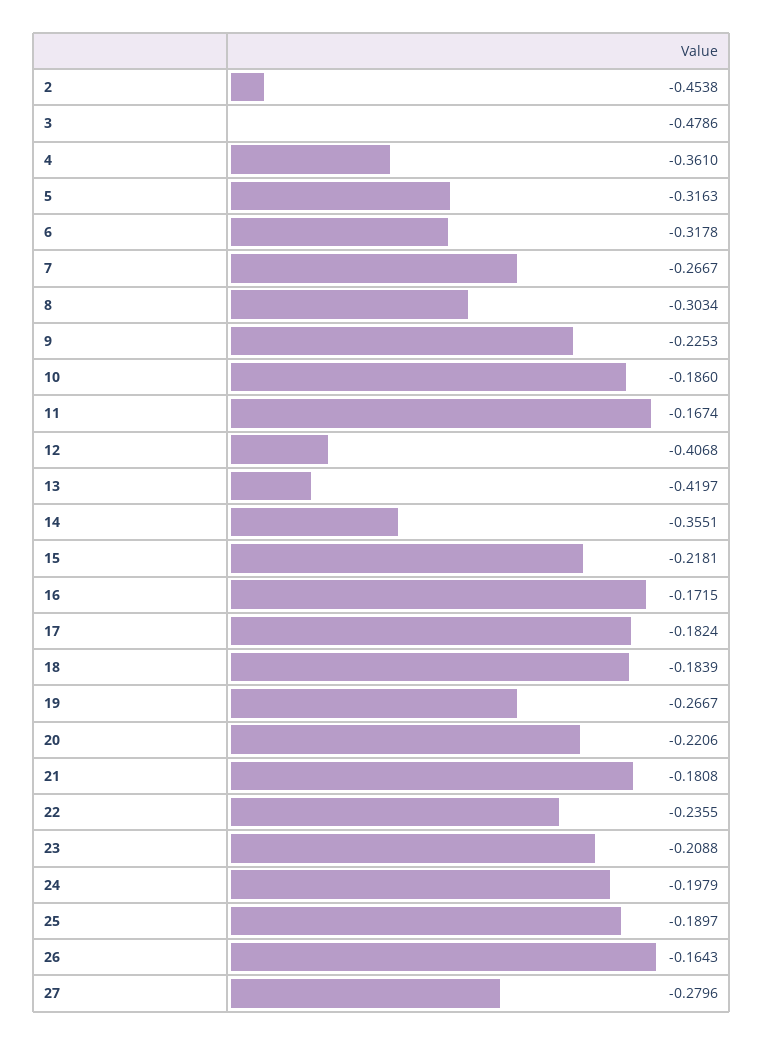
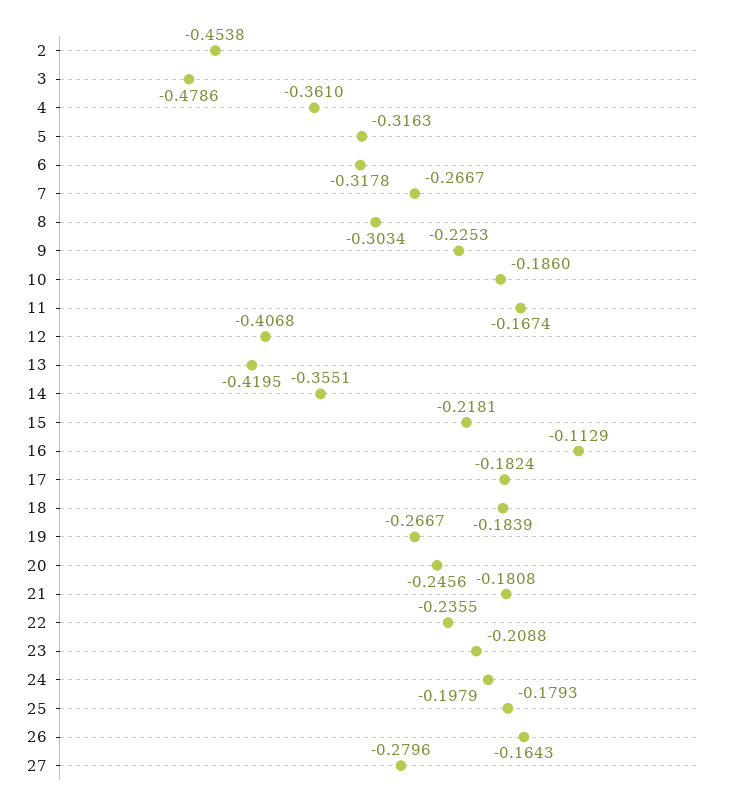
  {
    "2": -0.4538,
    "3": -0.4786,
    "4": -0.361,
    "5": -0.3163,
    "6": -0.3178,
    "7": -0.2667,
    "8": -0.3034,
    "9": -0.2253,
    "10": -0.186,
    "11": -0.1674,
    "12": -0.4068,
-   "13": -0.4197,
+   "13": -0.4195,
    "14": -0.3551,
    "15": -0.2181,
-   "16": -0.1715,
+   "16": -0.1129,
    "17": -0.1824,
    "18": -0.1839,
    "19": -0.2667,
-   "20": -0.2206,
+   "20": -0.2456,
    "21": -0.1808,
    "22": -0.2355,
    "23": -0.2088,
    "24": -0.1979,
-   "25": -0.1897,
+   "25": -0.1793,
    "26": -0.1643,
    "27": -0.2796
  }

